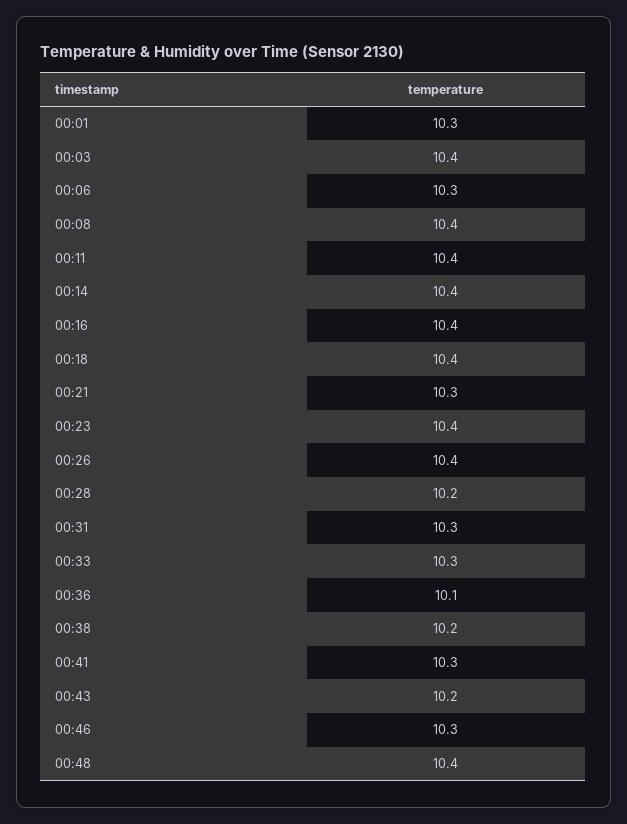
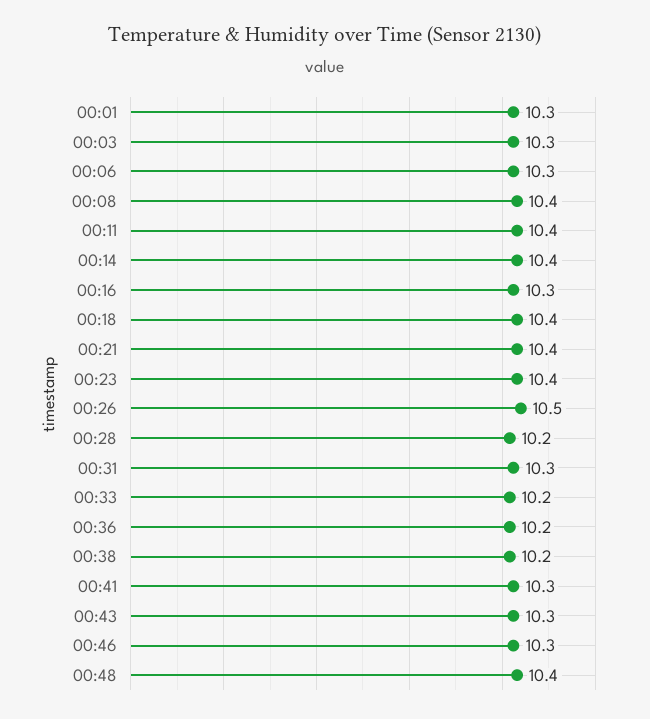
  {
    "00:01": 10.3,
-   "00:03": 10.4,
+   "00:03": 10.3,
    "00:06": 10.3,
    "00:08": 10.4,
    "00:11": 10.4,
    "00:14": 10.4,
-   "00:16": 10.4,
+   "00:16": 10.3,
    "00:18": 10.4,
-   "00:21": 10.3,
+   "00:21": 10.4,
    "00:23": 10.4,
-   "00:26": 10.4,
+   "00:26": 10.5,
    "00:28": 10.2,
    "00:31": 10.3,
-   "00:33": 10.3,
+   "00:33": 10.2,
-   "00:36": 10.1,
+   "00:36": 10.2,
    "00:38": 10.2,
    "00:41": 10.3,
-   "00:43": 10.2,
+   "00:43": 10.3,
    "00:46": 10.3,
    "00:48": 10.4
  }

